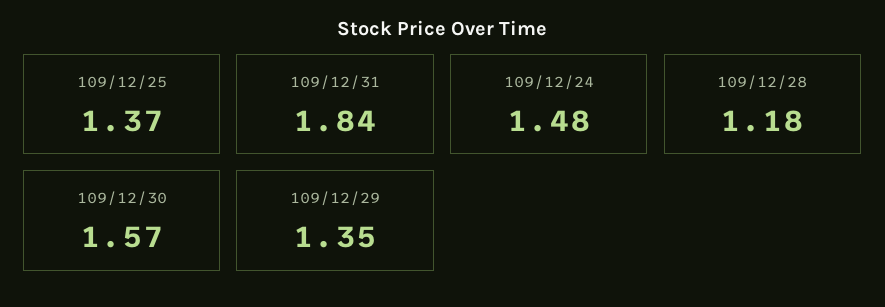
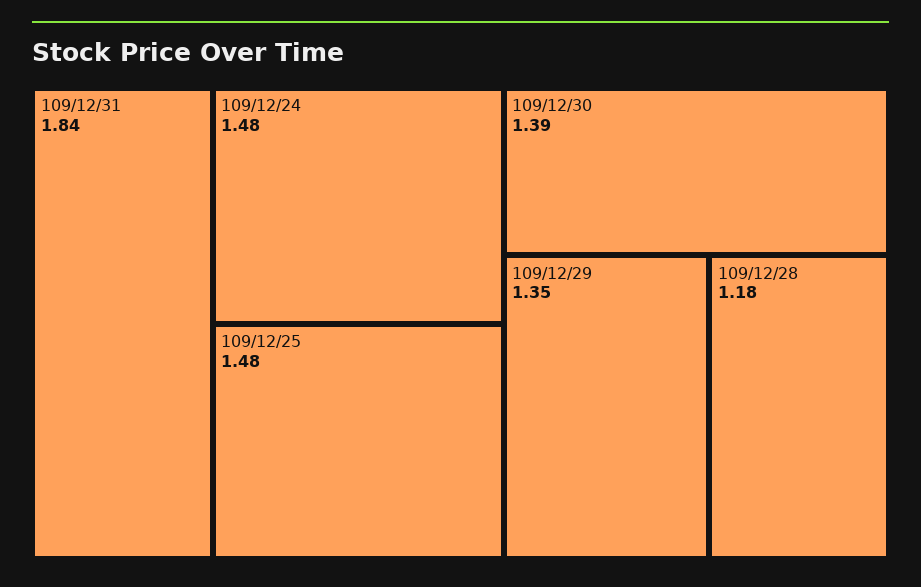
  {
-   "109/12/25": 1.37,
+   "109/12/25": 1.48,
    "109/12/31": 1.84,
    "109/12/24": 1.48,
    "109/12/28": 1.18,
-   "109/12/30": 1.57,
+   "109/12/30": 1.39,
    "109/12/29": 1.35
  }

